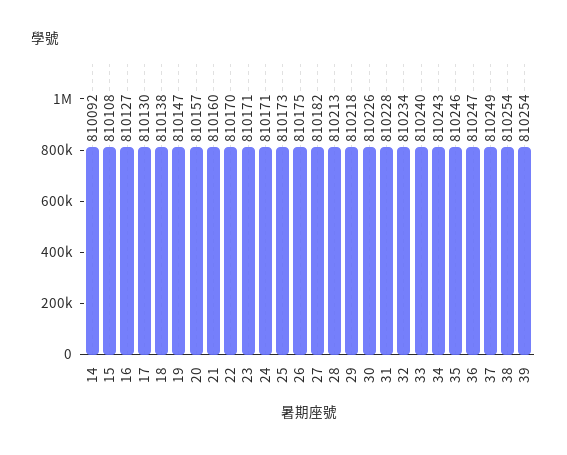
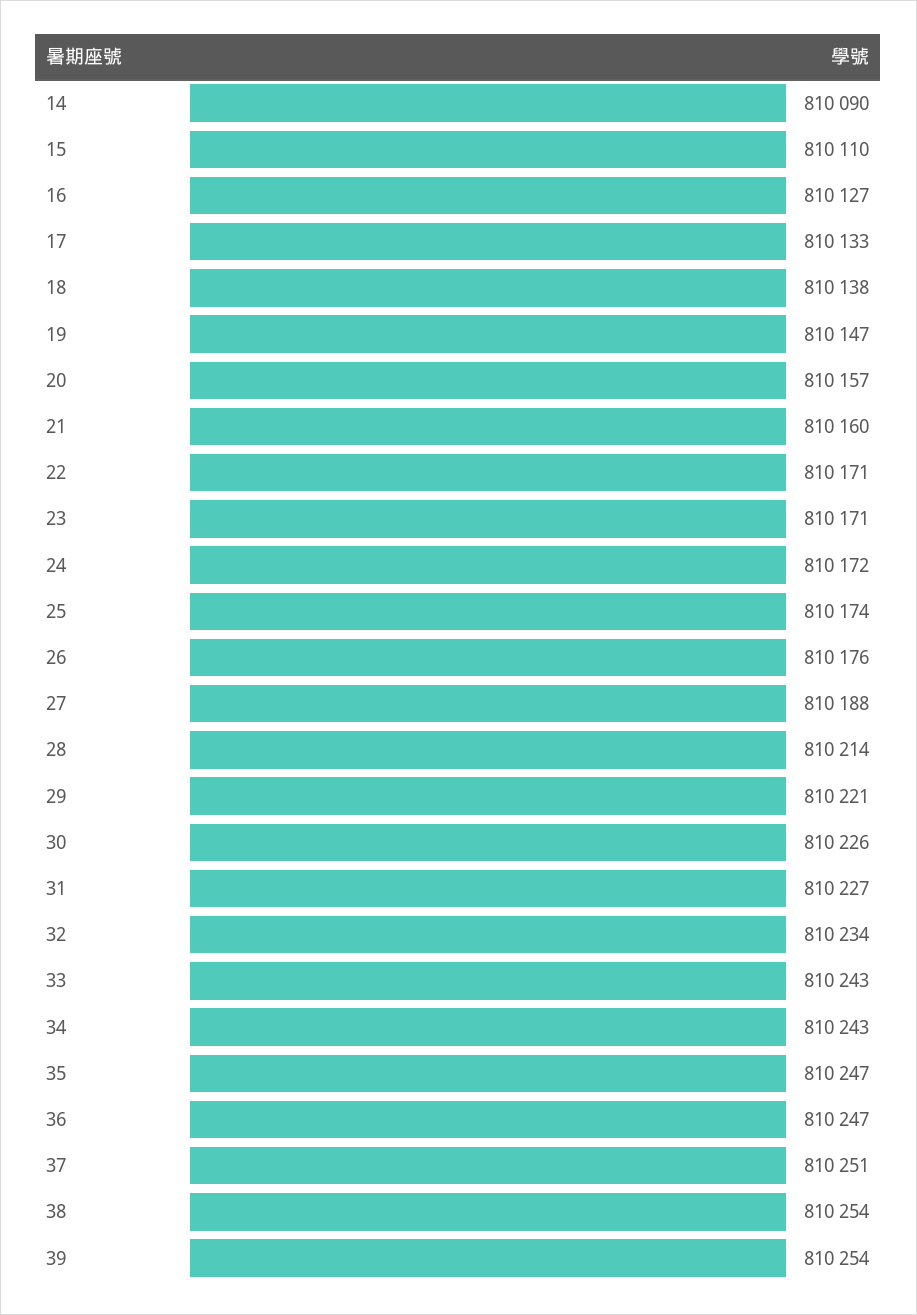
  {
-   "14": 810092,
+   "14": 810090,
-   "15": 810108,
+   "15": 810110,
    "16": 810127,
-   "17": 810130,
+   "17": 810133,
    "18": 810138,
    "19": 810147,
    "20": 810157,
    "21": 810160,
-   "22": 810170,
+   "22": 810171,
    "23": 810171,
-   "24": 810171,
+   "24": 810172,
-   "25": 810173,
+   "25": 810174,
-   "26": 810175,
+   "26": 810176,
-   "27": 810182,
+   "27": 810188,
-   "28": 810213,
+   "28": 810214,
-   "29": 810218,
+   "29": 810221,
    "30": 810226,
-   "31": 810228,
+   "31": 810227,
    "32": 810234,
-   "33": 810240,
+   "33": 810243,
    "34": 810243,
-   "35": 810246,
+   "35": 810247,
    "36": 810247,
-   "37": 810249,
+   "37": 810251,
    "38": 810254,
    "39": 810254
  }

